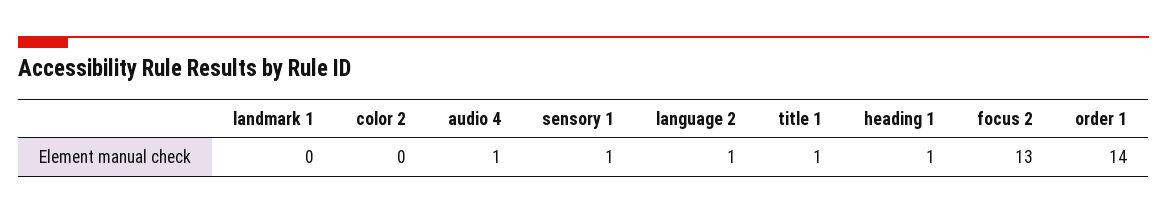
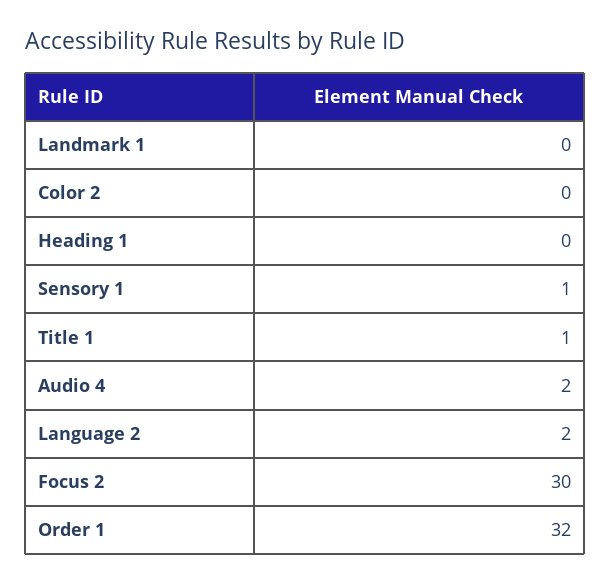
  {
    "landmark 1": 0,
    "color 2": 0,
-   "audio 4": 1,
+   "audio 4": 2,
    "sensory 1": 1,
-   "language 2": 1,
+   "language 2": 2,
    "title 1": 1,
-   "heading 1": 1,
+   "heading 1": 0,
-   "focus 2": 13,
+   "focus 2": 30,
-   "order 1": 14
+   "order 1": 32
  }

